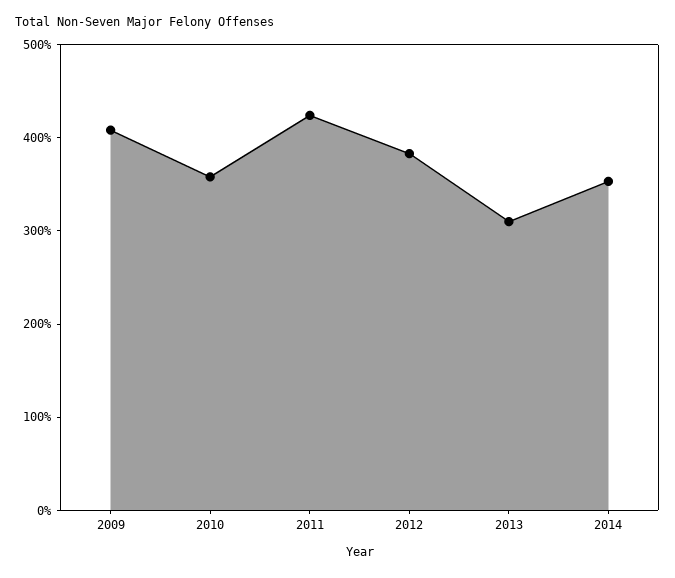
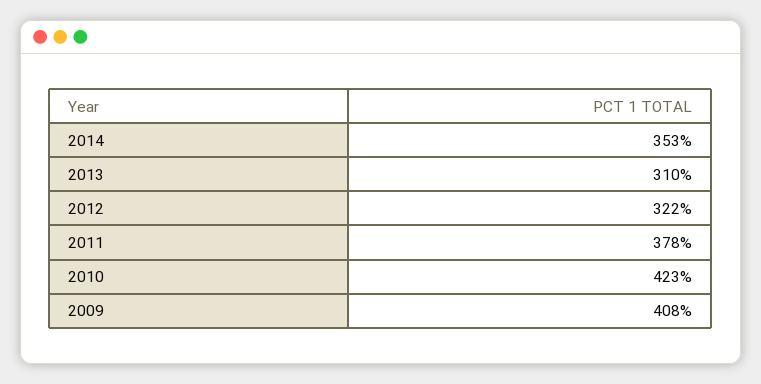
  {
    "2009": 408,
-   "2010": 360,
+   "2010": 423,
-   "2011": 420,
+   "2011": 378,
-   "2012": 380,
+   "2012": 322,
    "2013": 310,
    "2014": 353
  }

